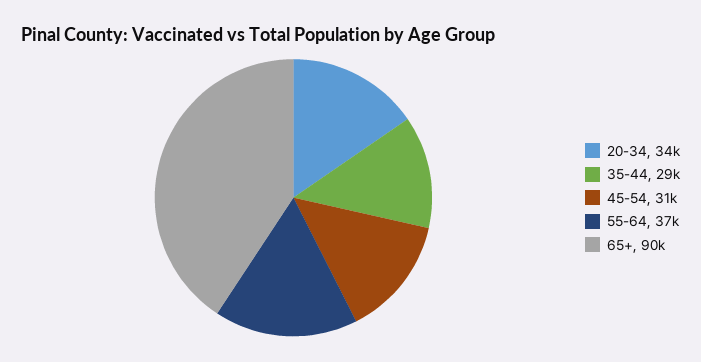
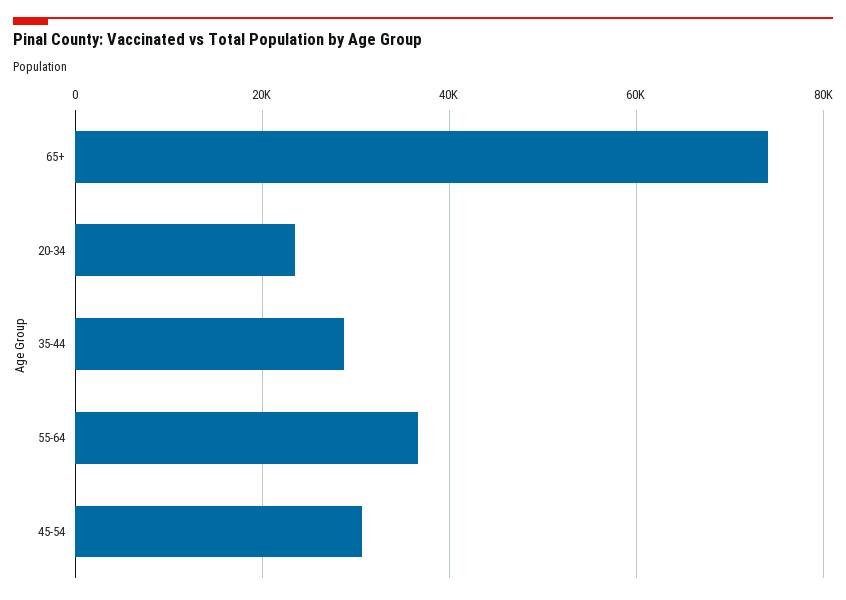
  {
-   "20-34": 34000,
+   "20-34": 24000,
    "35-44": 29000,
    "45-54": 31000,
    "55-64": 37000,
-   "65+": 90000
+   "65+": 74000
  }

